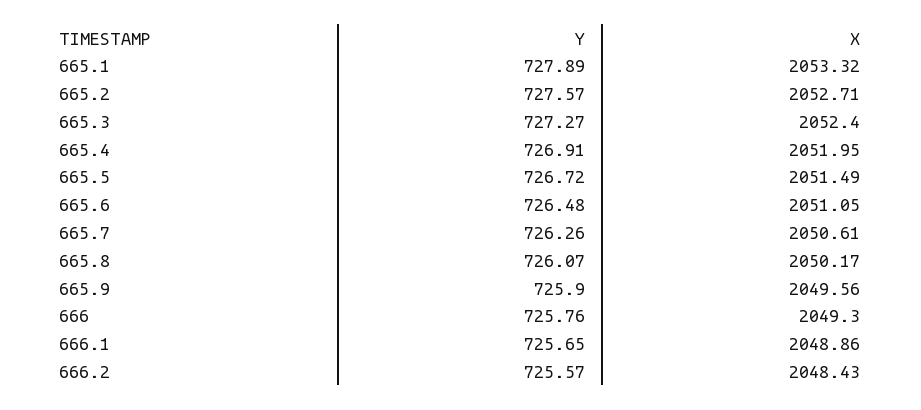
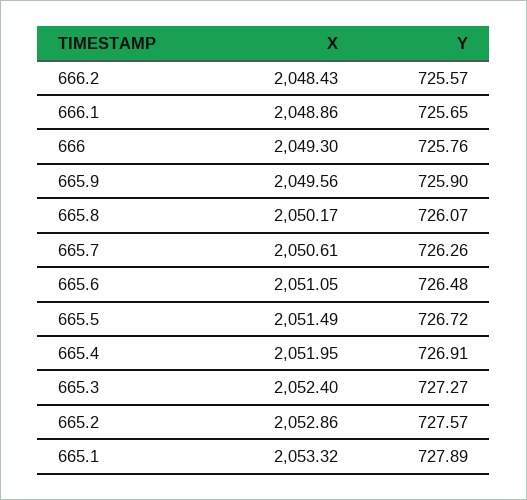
  {
    "Y": {
      "665.1": 727.89,
      "665.2": 727.57,
      "665.3": 727.27,
      "665.4": 726.91,
      "665.5": 726.72,
      "665.6": 726.48,
      "665.7": 726.26,
      "665.8": 726.07,
      "665.9": 725.9,
      "666": 725.76,
      "666.1": 725.65,
      "666.2": 725.57
    },
    "X": {
      "665.1": 2053.32,
-     "665.2": 2052.71,
+     "665.2": 2052.86,
      "665.3": 2052.4,
      "665.4": 2051.95,
      "665.5": 2051.49,
      "665.6": 2051.05,
      "665.7": 2050.61,
      "665.8": 2050.17,
      "665.9": 2049.56,
      "666": 2049.3,
      "666.1": 2048.86,
      "666.2": 2048.43
    }
  }

